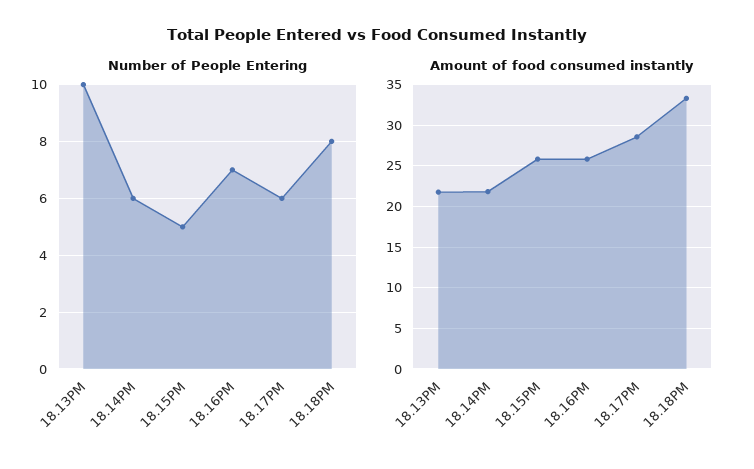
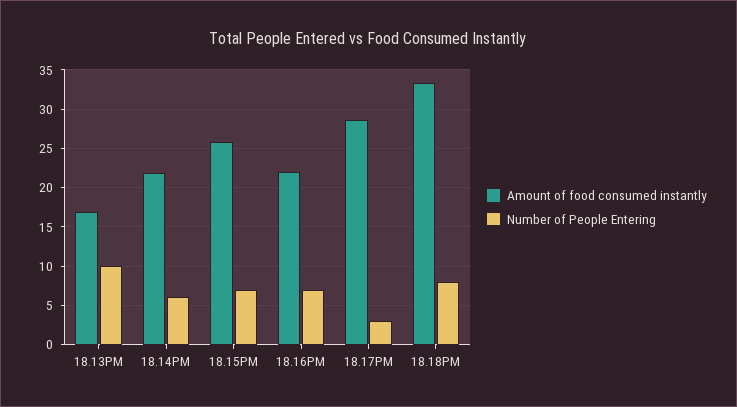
  {
    "Number of People Entering": {
      "18.13PM": 10,
      "18.14PM": 6,
-     "18.15PM": 5,
+     "18.15PM": 7,
      "18.16PM": 7,
-     "18.17PM": 6,
+     "18.17PM": 3,
      "18.18PM": 8
    },
    "Amount of food consumed instantly": {
-     "18.13PM": 22,
+     "18.13PM": 17,
      "18.14PM": 22,
      "18.15PM": 26,
-     "18.16PM": 26,
+     "18.16PM": 22,
      "18.17PM": 29,
      "18.18PM": 33
    }
  }

